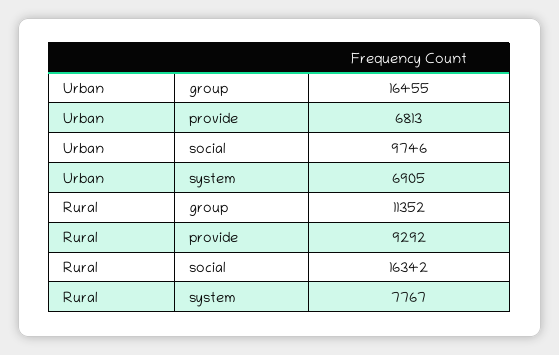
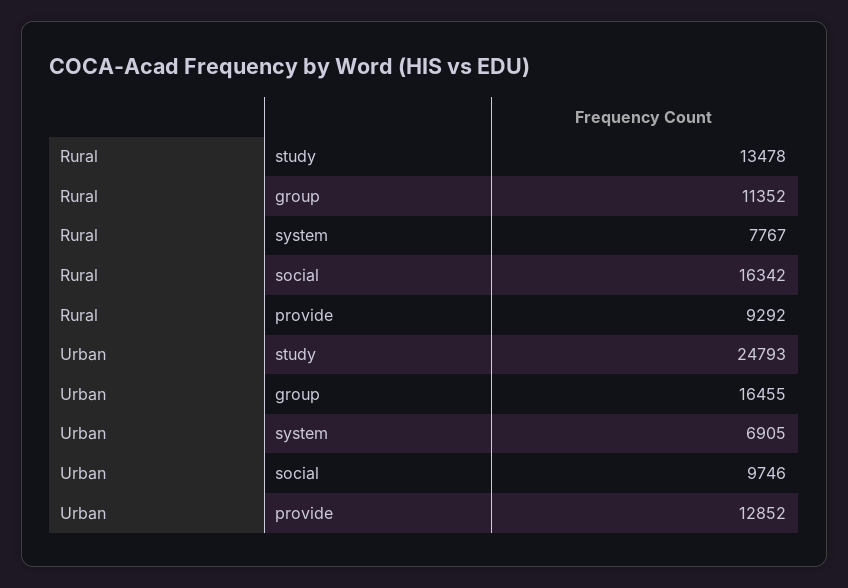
  {
    "Urban": {
      "group": 16455,
-     "provide": 6813,
+     "provide": 12852,
      "social": 9746,
-     "system": 6905
+     "system": 6905,
+     "study": 24793
    },
    "Rural": {
      "group": 11352,
      "provide": 9292,
      "social": 16342,
-     "system": 7767
+     "system": 7767,
+     "study": 13478
    }
  }

